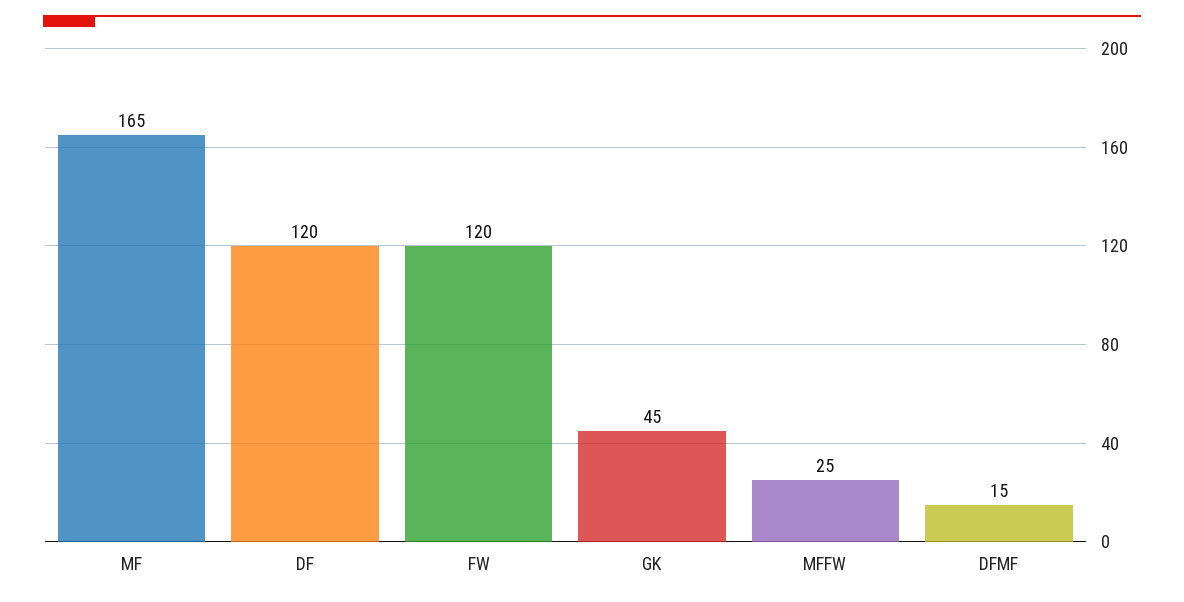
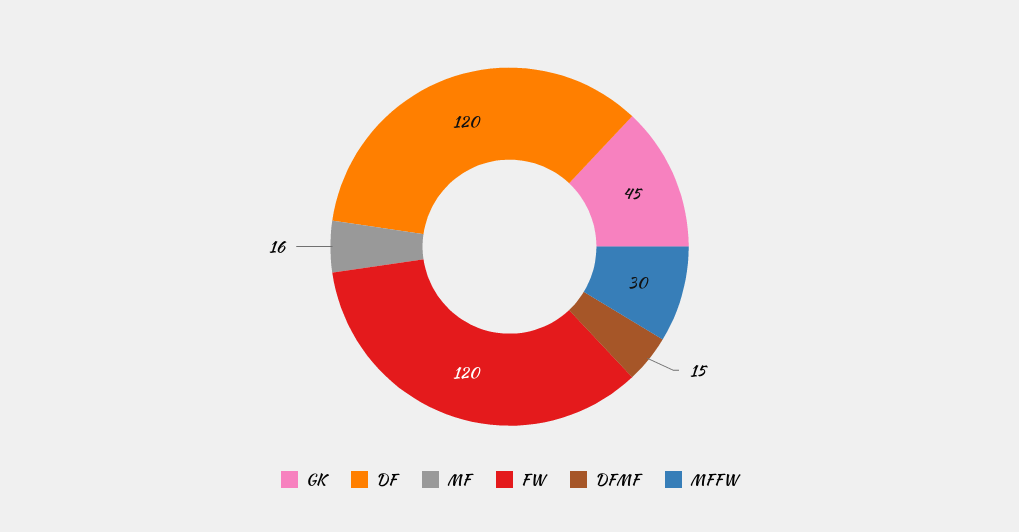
  {
-   "MF": 165,
+   "MF": 16,
    "DF": 120,
    "FW": 120,
    "GK": 45,
-   "MFFW": 25,
+   "MFFW": 30,
    "DFMF": 15
  }

